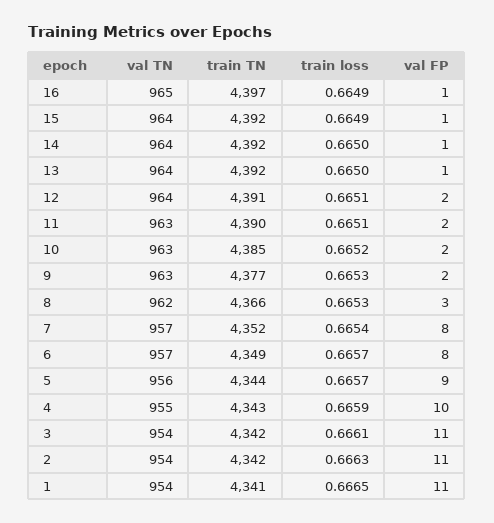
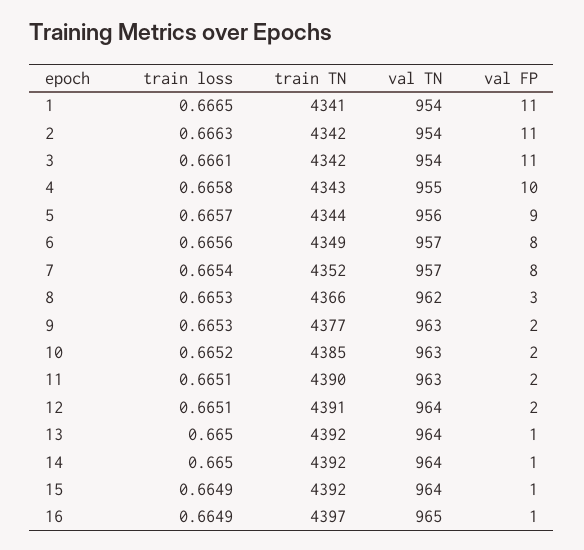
  {
    "val TN": {
      "16": 965,
      "15": 964,
      "14": 964,
      "13": 964,
      "12": 964,
      "11": 963,
      "10": 963,
      "9": 963,
      "8": 962,
      "7": 957,
      "6": 957,
      "5": 956,
      "4": 955,
      "3": 954,
      "2": 954,
      "1": 954
    },
    "train TN": {
      "16": 4397,
      "15": 4392,
      "14": 4392,
      "13": 4392,
      "12": 4391,
      "11": 4390,
      "10": 4385,
      "9": 4377,
      "8": 4366,
      "7": 4352,
      "6": 4349,
      "5": 4344,
      "4": 4343,
      "3": 4342,
      "2": 4342,
      "1": 4341
    },
    "train loss": {
      "16": 0.6649,
      "15": 0.6649,
      "14": 0.665,
      "13": 0.665,
      "12": 0.6651,
      "11": 0.6651,
      "10": 0.6652,
      "9": 0.6653,
      "8": 0.6653,
      "7": 0.6654,
-     "6": 0.6657,
+     "6": 0.6656,
      "5": 0.6657,
-     "4": 0.6659,
+     "4": 0.6658,
      "3": 0.6661,
      "2": 0.6663,
      "1": 0.6665
    },
    "val FP": {
      "16": 1,
      "15": 1,
      "14": 1,
      "13": 1,
      "12": 2,
      "11": 2,
      "10": 2,
      "9": 2,
      "8": 3,
      "7": 8,
      "6": 8,
      "5": 9,
      "4": 10,
      "3": 11,
      "2": 11,
      "1": 11
    }
  }

